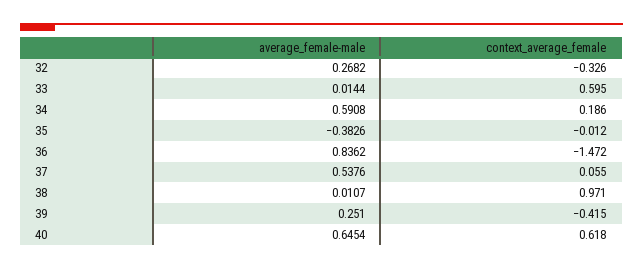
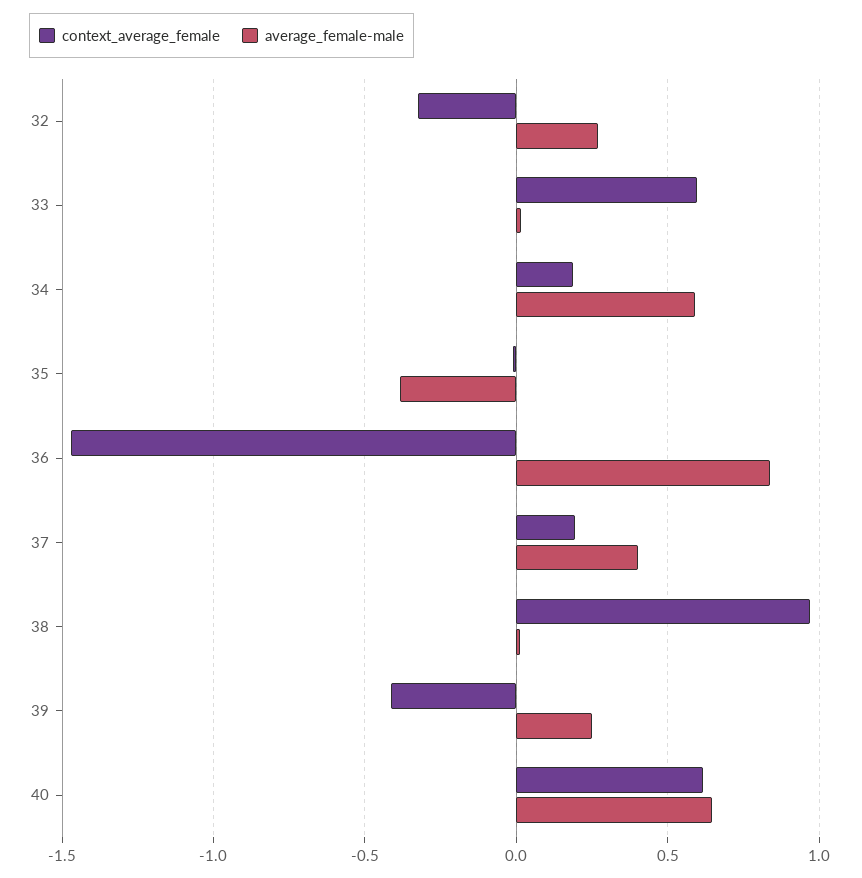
  {
    "average_female-male": {
      "32": 0.2682,
      "33": 0.0144,
      "34": 0.5908,
      "35": -0.3826,
      "36": 0.8362,
-     "37": 0.5376,
+     "37": 0.4,
      "38": 0.0107,
      "39": 0.251,
      "40": 0.6454
    },
    "context_average_female": {
      "32": -0.326,
      "33": 0.595,
      "34": 0.186,
      "35": -0.012,
      "36": -1.472,
-     "37": 0.055,
+     "37": 0.2,
      "38": 0.971,
      "39": -0.415,
      "40": 0.618
    }
  }

